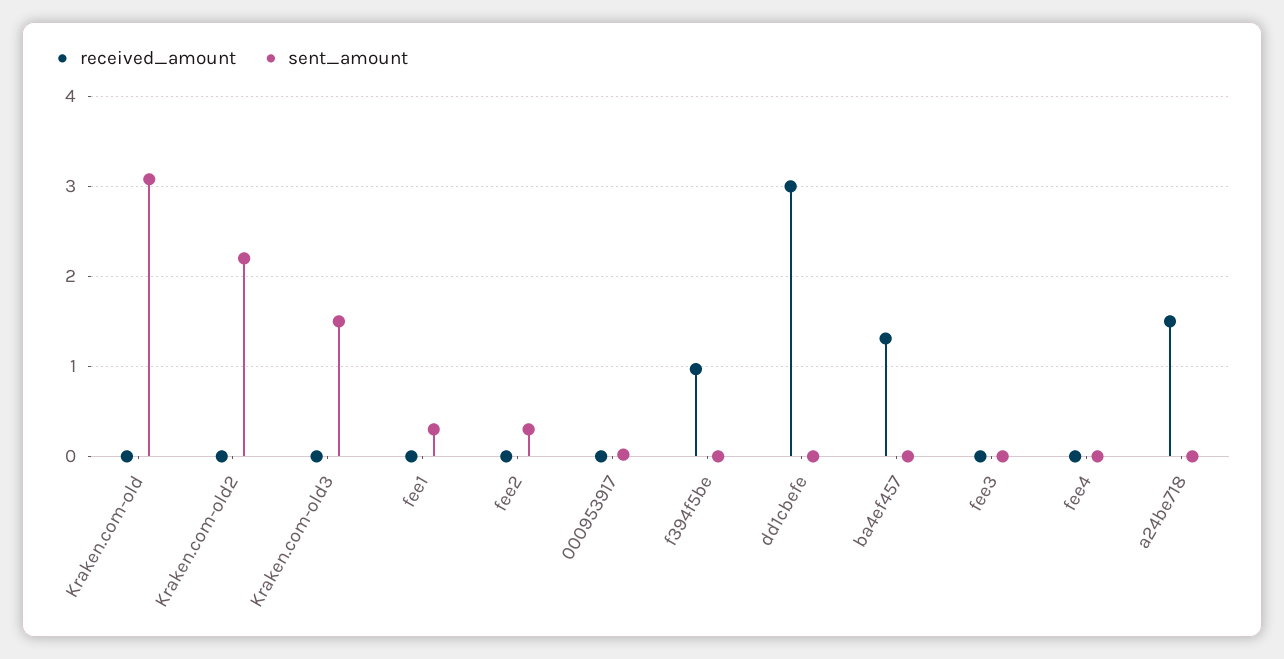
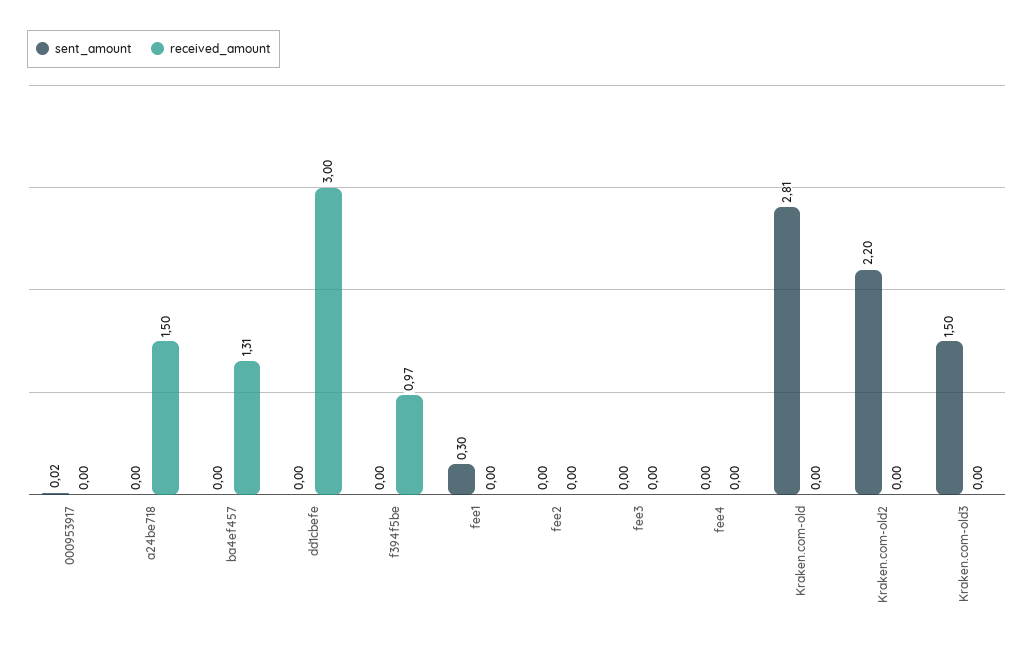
  {
    "received_amount": {
      "Kraken.com-old": 0,
      "Kraken.com-old2": 0,
      "Kraken.com-old3": 0,
      "fee1": 0,
      "fee2": 0,
      "000953917": 0,
      "f394f5be": 0.97,
      "dd1cbefe": 3,
      "ba4ef457": 1.31,
      "fee3": 0,
      "fee4": 0,
      "a24be718": 1.5
    },
    "sent_amount": {
-     "Kraken.com-old": 3.1,
+     "Kraken.com-old": 2.81,
      "Kraken.com-old2": 2.2,
      "Kraken.com-old3": 1.5,
      "fee1": 0.3,
-     "fee2": 0.3,
+     "fee2": 0,
      "000953917": 0.02,
      "f394f5be": 0,
      "dd1cbefe": 0,
      "ba4ef457": 0,
      "fee3": 0,
      "fee4": 0,
      "a24be718": 0
    }
  }

